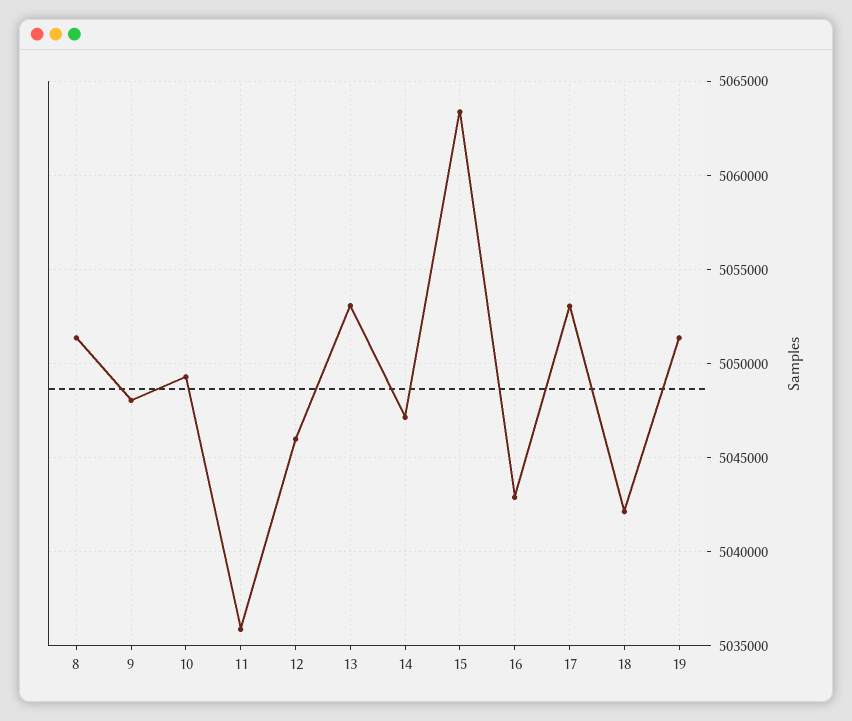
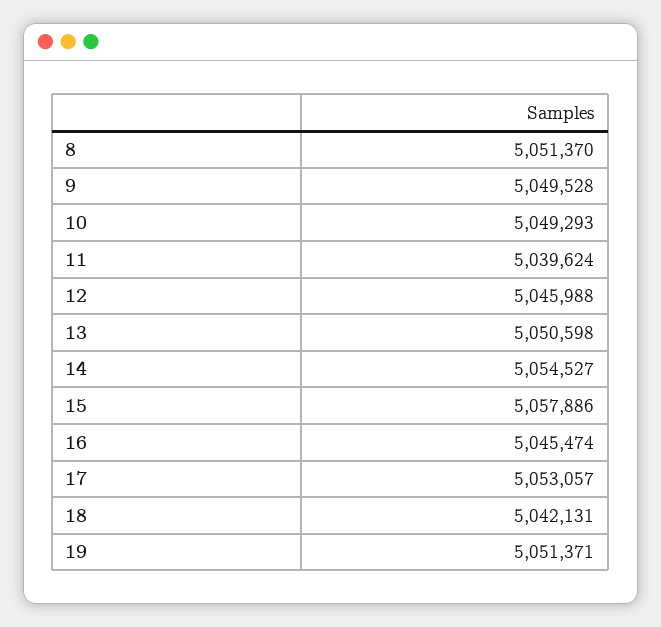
  {
    "8": 5051370,
-   "9": 5048000,
+   "9": 5049528,
    "10": 5049293,
-   "11": 5036000,
+   "11": 5039624,
    "12": 5045988,
-   "13": 5053000,
+   "13": 5050598,
-   "14": 5047000,
+   "14": 5054527,
-   "15": 5063500,
+   "15": 5057886,
-   "16": 5043000,
+   "16": 5045474,
    "17": 5053057,
    "18": 5042131,
    "19": 5051371
  }

